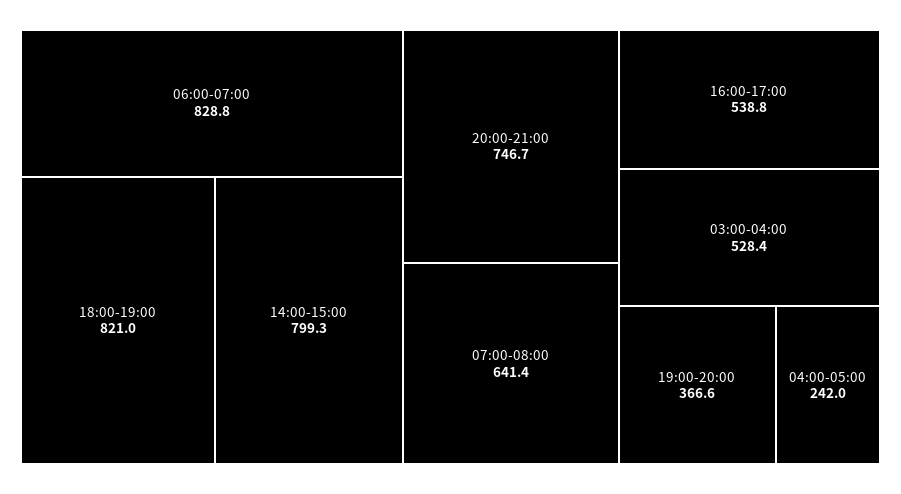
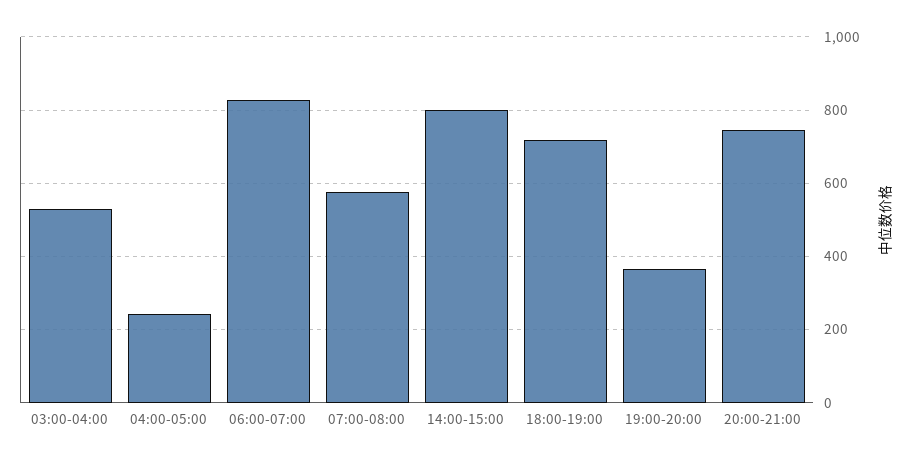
  {
    "06:00-07:00": 828.8,
-   "18:00-19:00": 821,
+   "18:00-19:00": 720,
    "14:00-15:00": 799.3,
    "20:00-21:00": 746.7,
-   "07:00-08:00": 641.4,
+   "07:00-08:00": 580,
-   "16:00-17:00": 538.8,
    "03:00-04:00": 528.4,
    "19:00-20:00": 366.6,
    "04:00-05:00": 242
  }

